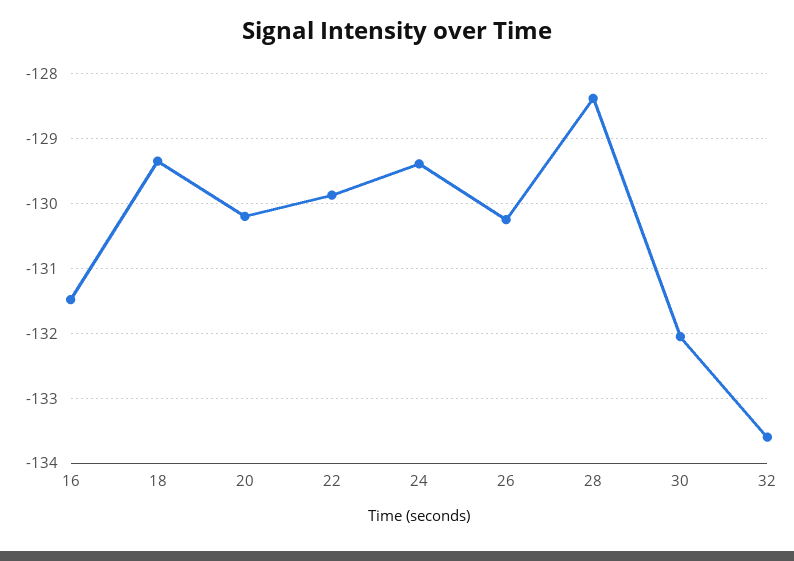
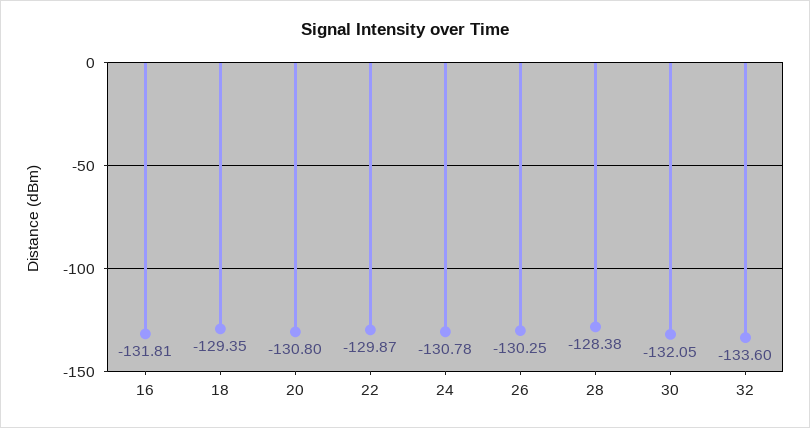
  {
-   "16": -131.5,
+   "16": -131.81,
    "18": -129.35,
-   "20": -130.2,
+   "20": -130.8,
    "22": -129.87,
-   "24": -129.4,
+   "24": -130.78,
    "26": -130.25,
    "28": -128.38,
    "30": -132.05,
    "32": -133.6
  }

